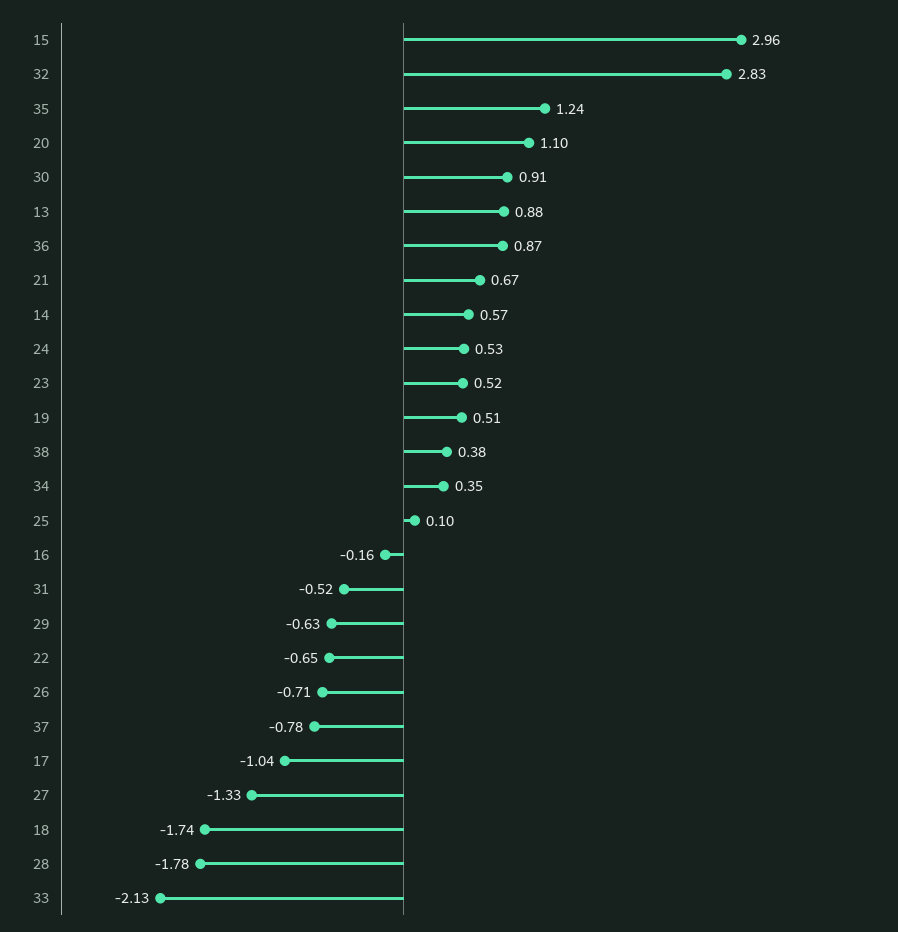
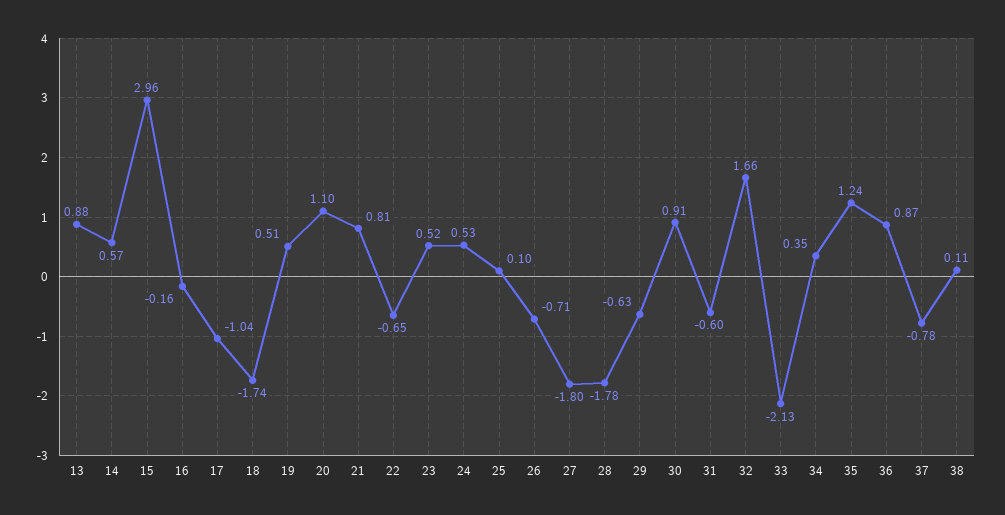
  {
    "15": 2.96,
-   "32": 2.83,
+   "32": 1.66,
    "35": 1.24,
    "20": 1.1,
    "30": 0.91,
    "13": 0.88,
    "36": 0.87,
-   "21": 0.67,
+   "21": 0.81,
    "14": 0.57,
    "24": 0.53,
    "23": 0.52,
    "19": 0.51,
-   "38": 0.38,
+   "38": 0.11,
    "34": 0.35,
    "25": 0.1,
    "16": -0.16,
-   "31": -0.52,
+   "31": -0.6,
    "29": -0.63,
    "22": -0.65,
    "26": -0.71,
    "37": -0.78,
    "17": -1.04,
-   "27": -1.33,
+   "27": -1.8,
    "18": -1.74,
    "28": -1.78,
    "33": -2.13
  }

